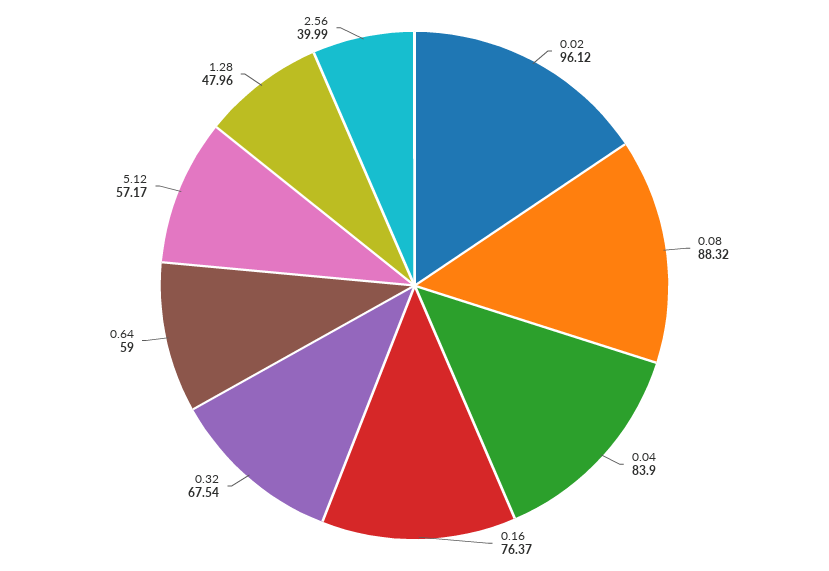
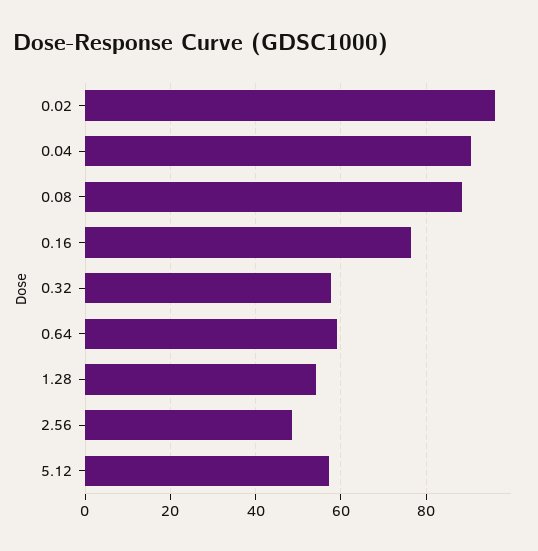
  {
    "0.02": 96.12,
    "0.08": 88.32,
-   "0.04": 83.9,
+   "0.04": 90,
    "0.16": 76.37,
-   "0.32": 67.54,
+   "0.32": 58,
    "0.64": 59,
    "5.12": 57.17,
-   "1.28": 47.96,
+   "1.28": 54,
-   "2.56": 39.99
+   "2.56": 48
  }

